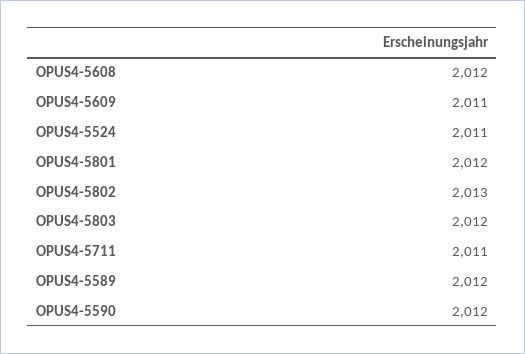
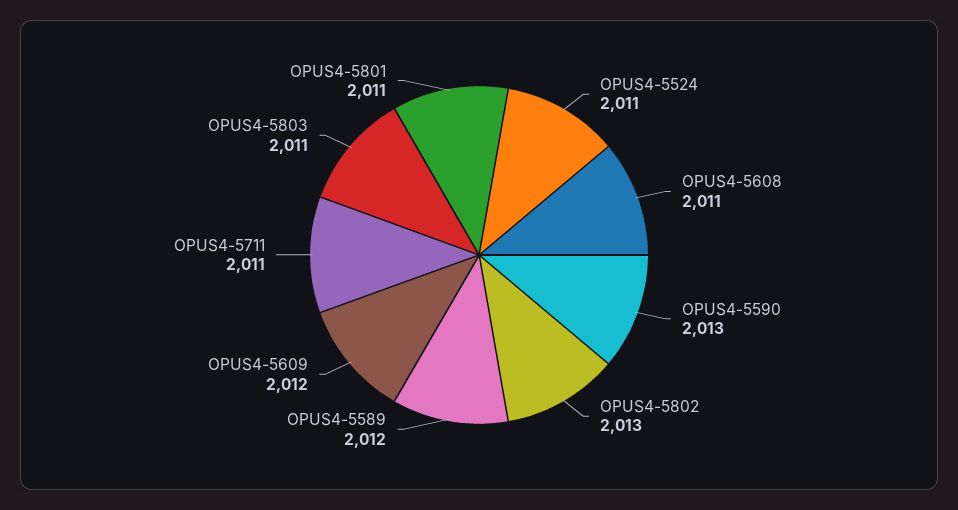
  {
-   "OPUS4-5608": 2012,
+   "OPUS4-5608": 2011,
-   "OPUS4-5609": 2011,
+   "OPUS4-5609": 2012,
    "OPUS4-5524": 2011,
-   "OPUS4-5801": 2012,
+   "OPUS4-5801": 2011,
    "OPUS4-5802": 2013,
-   "OPUS4-5803": 2012,
+   "OPUS4-5803": 2011,
    "OPUS4-5711": 2011,
    "OPUS4-5589": 2012,
-   "OPUS4-5590": 2012
+   "OPUS4-5590": 2013
  }

